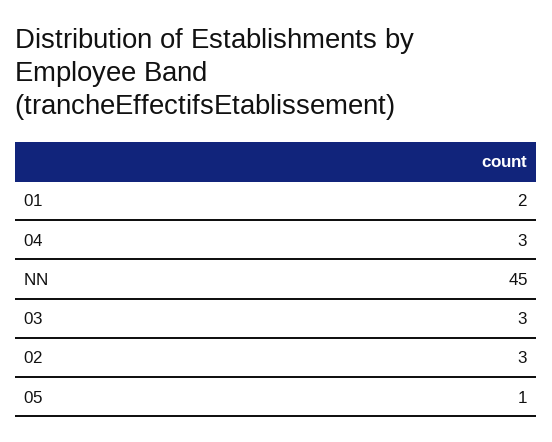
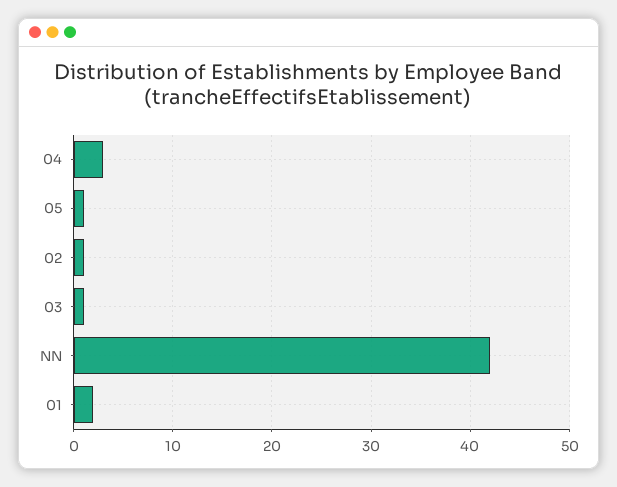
  {
    "01": 2,
    "04": 3,
-   "NN": 45,
+   "NN": 42,
-   "03": 3,
+   "03": 1,
-   "02": 3,
+   "02": 1,
    "05": 1
  }

